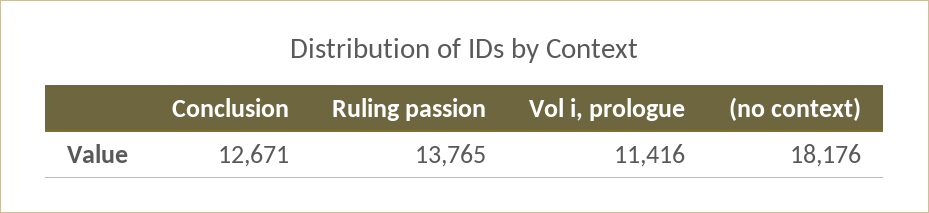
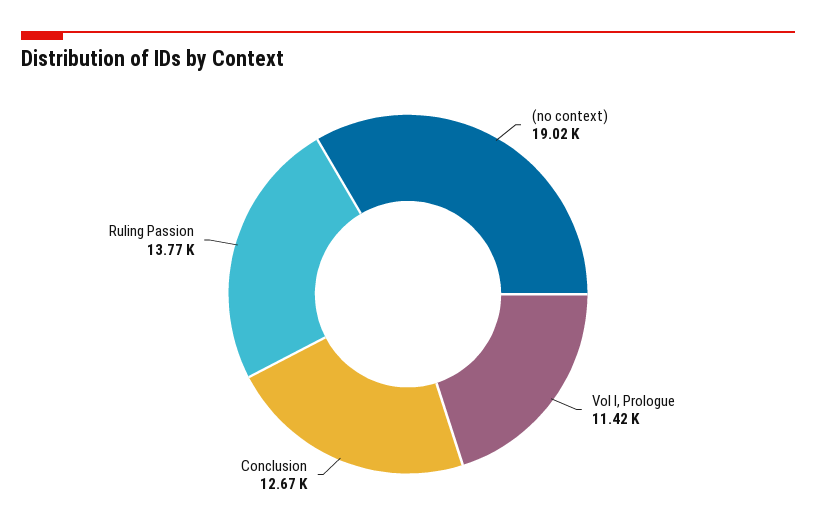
  {
    "Conclusion": 12671,
    "Ruling passion": 13765,
    "Vol i, prologue": 11416,
-   "(no context)": 18176
+   "(no context)": 19020
  }

